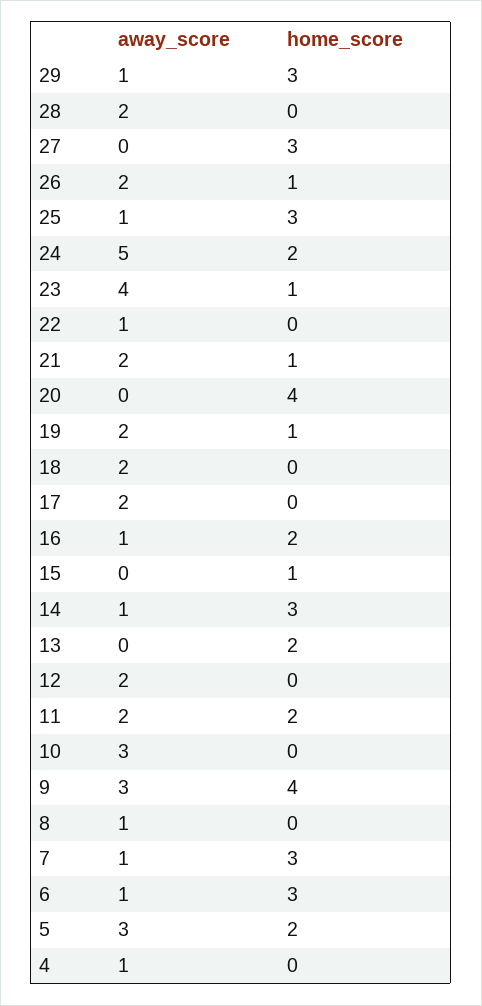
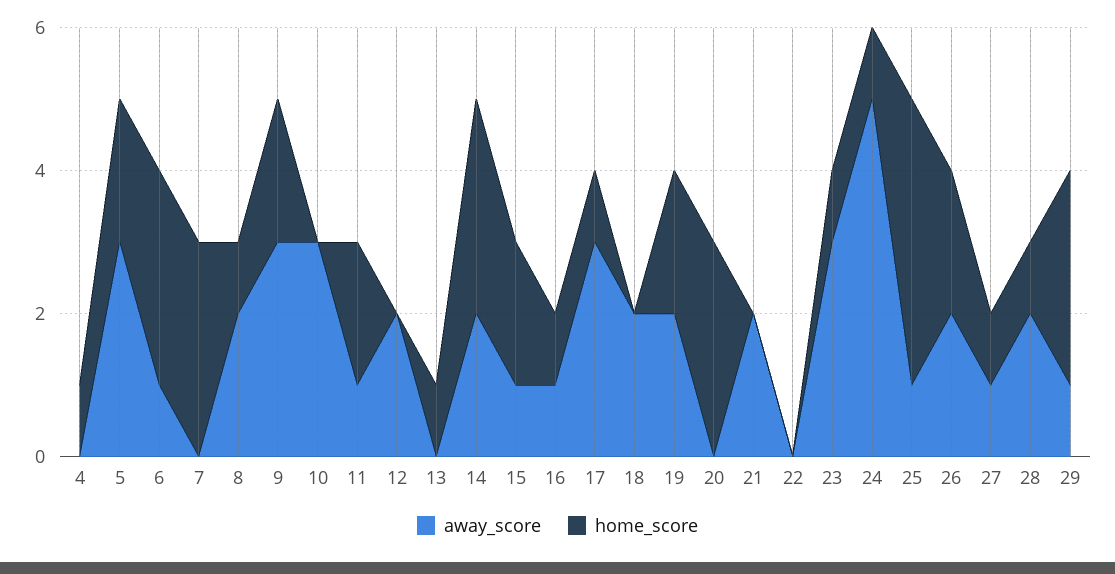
  {
    "away_score": {
      "29": 1,
      "28": 2,
-     "27": 0,
+     "27": 1,
      "26": 2,
      "25": 1,
      "24": 5,
-     "23": 4,
+     "23": 3,
-     "22": 1,
+     "22": 0,
      "21": 2,
      "20": 0,
      "19": 2,
      "18": 2,
-     "17": 2,
+     "17": 3,
      "16": 1,
-     "15": 0,
+     "15": 1,
-     "14": 1,
+     "14": 2,
      "13": 0,
      "12": 2,
-     "11": 2,
+     "11": 1,
      "10": 3,
      "9": 3,
-     "8": 1,
+     "8": 2,
-     "7": 1,
+     "7": 0,
      "6": 1,
      "5": 3,
-     "4": 1
+     "4": 0
    },
    "home_score": {
      "29": 3,
-     "28": 0,
+     "28": 1,
-     "27": 3,
+     "27": 1,
-     "26": 1,
+     "26": 2,
-     "25": 3,
+     "25": 4,
-     "24": 2,
+     "24": 1,
      "23": 1,
      "22": 0,
-     "21": 1,
+     "21": 0,
-     "20": 4,
+     "20": 3,
-     "19": 1,
+     "19": 2,
      "18": 0,
-     "17": 0,
+     "17": 1,
-     "16": 2,
+     "16": 1,
-     "15": 1,
+     "15": 2,
      "14": 3,
-     "13": 2,
+     "13": 1,
      "12": 0,
      "11": 2,
      "10": 0,
-     "9": 4,
+     "9": 2,
-     "8": 0,
+     "8": 1,
      "7": 3,
      "6": 3,
      "5": 2,
-     "4": 0
+     "4": 1
    }
  }

